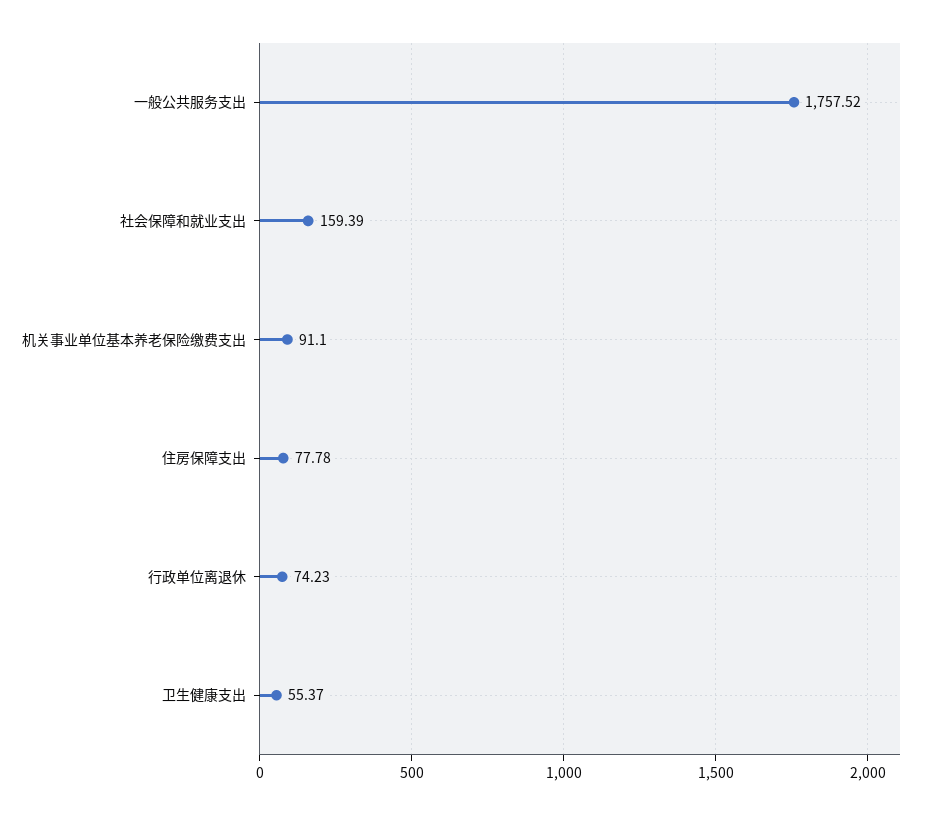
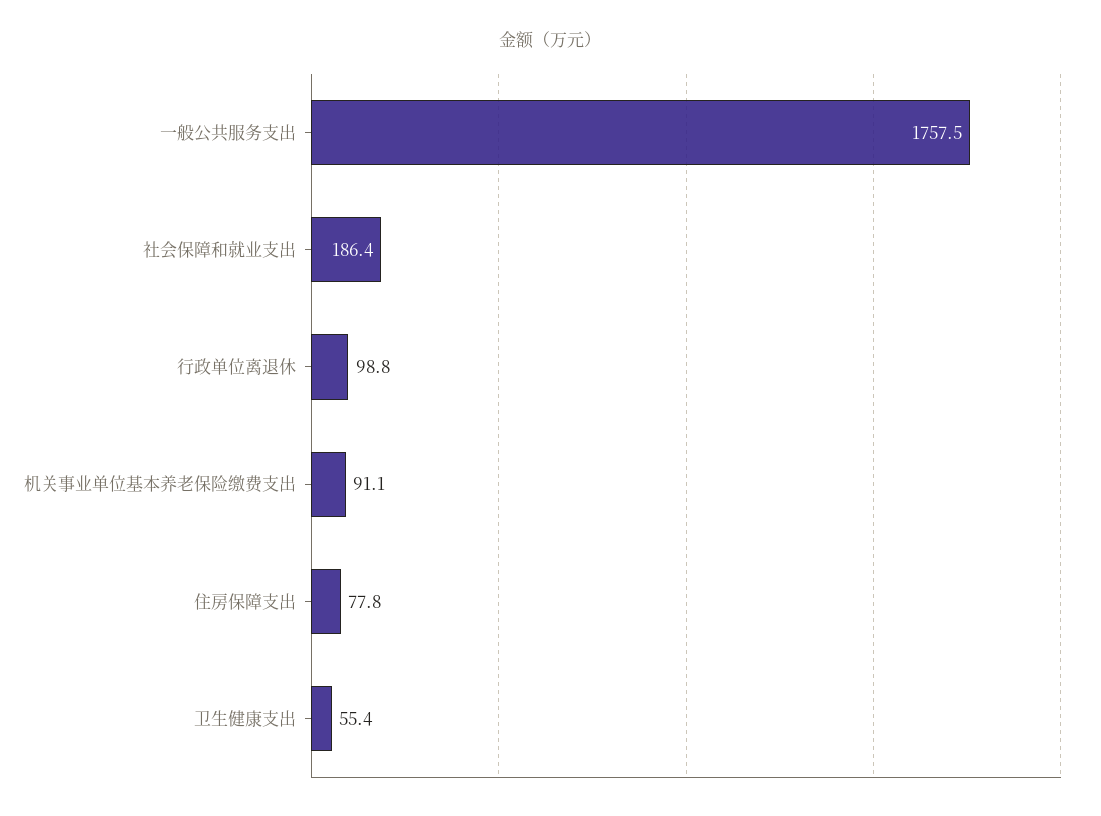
  {
    "一般公共服务支出": 1757.52,
-   "社会保障和就业支出": 159.39,
+   "社会保障和就业支出": 186.4,
    "机关事业单位基本养老保险缴费支出": 91.1,
    "住房保障支出": 77.78,
-   "行政单位离退休": 74.23,
+   "行政单位离退休": 98.8,
    "卫生健康支出": 55.37
  }

